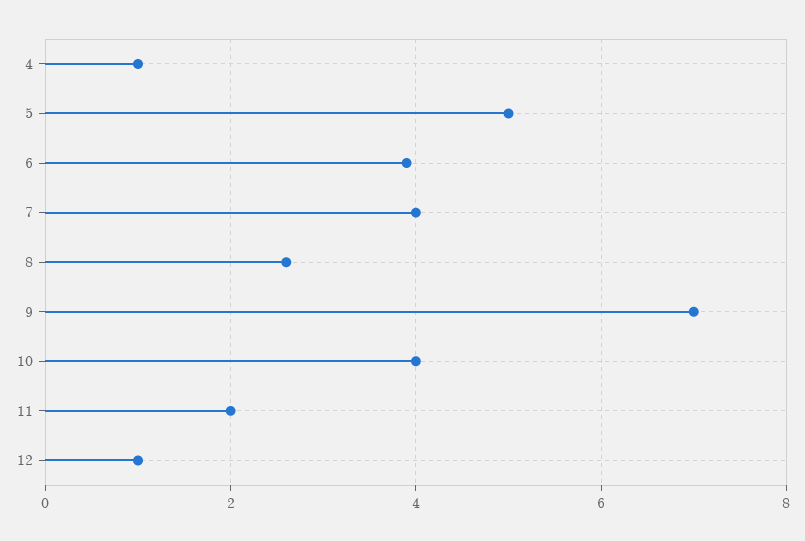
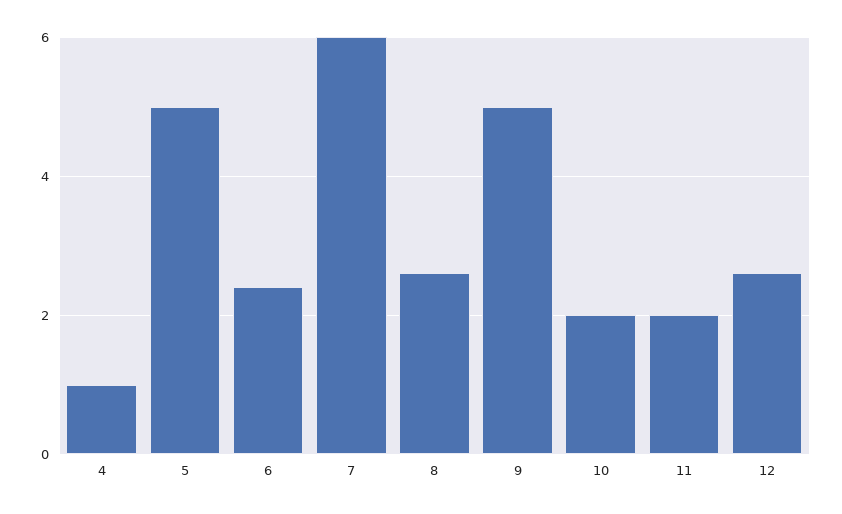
  {
    "4": 1,
    "5": 5,
-   "6": 4,
+   "6": 2.5,
-   "7": 4,
+   "7": 6,
    "8": 2.5,
-   "9": 7,
+   "9": 5,
-   "10": 4,
+   "10": 2,
    "11": 2,
-   "12": 1
+   "12": 2.5
  }

